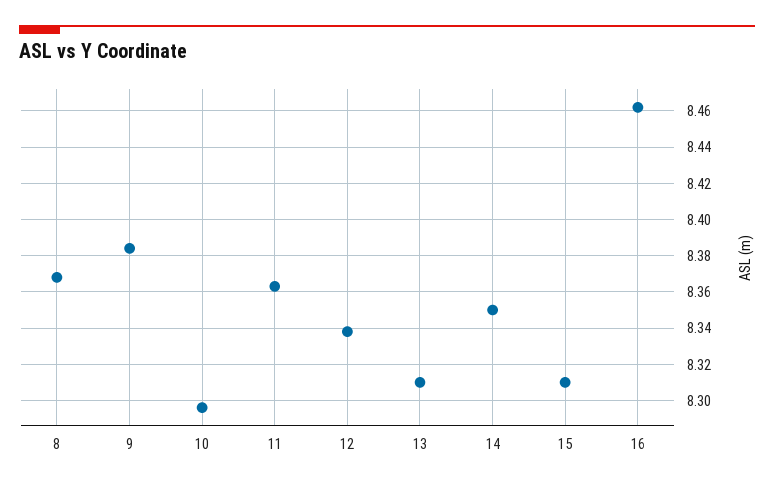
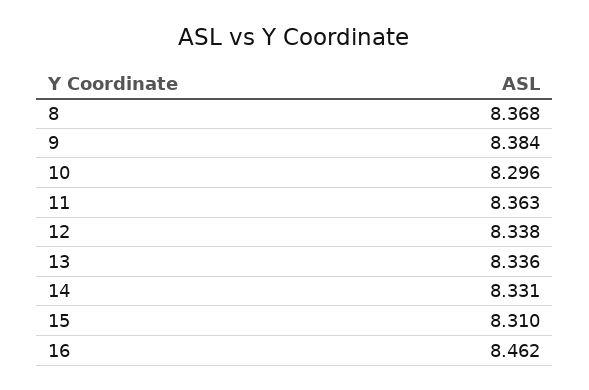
  {
    "8": 8.368,
    "9": 8.384,
    "10": 8.296,
    "11": 8.363,
    "12": 8.338,
-   "13": 8.31,
+   "13": 8.336,
-   "14": 8.35,
+   "14": 8.331,
    "15": 8.31,
    "16": 8.462
  }

